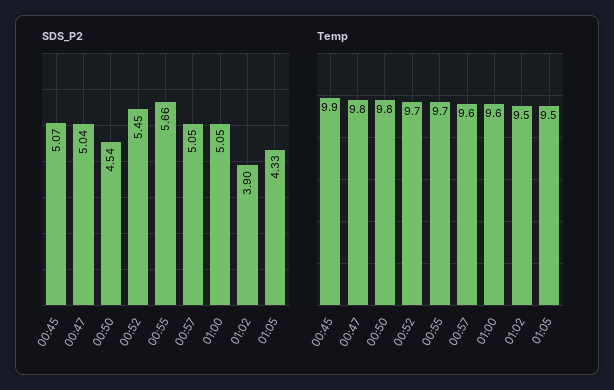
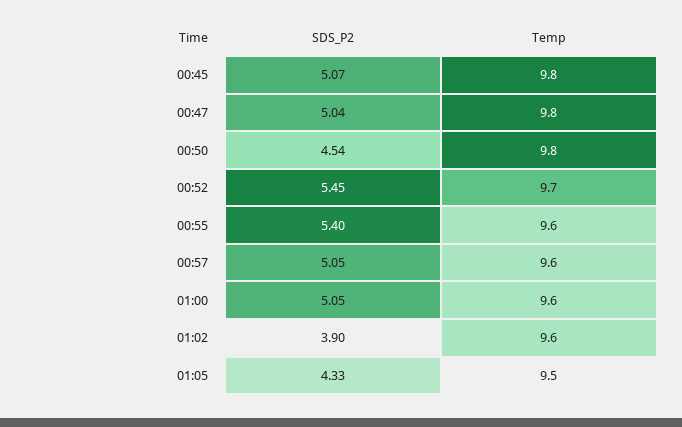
  {
    "SDS_P2": {
      "00:45": 5.07,
      "00:47": 5.04,
      "00:50": 4.54,
      "00:52": 5.45,
-     "00:55": 5.66,
+     "00:55": 5.4,
      "00:57": 5.05,
      "01:00": 5.05,
      "01:02": 3.9,
      "01:05": 4.33
    },
    "Temp": {
-     "00:45": 9.9,
+     "00:45": 9.8,
      "00:47": 9.8,
      "00:50": 9.8,
      "00:52": 9.7,
-     "00:55": 9.7,
+     "00:55": 9.6,
      "00:57": 9.6,
      "01:00": 9.6,
-     "01:02": 9.5,
+     "01:02": 9.6,
      "01:05": 9.5
    }
  }

